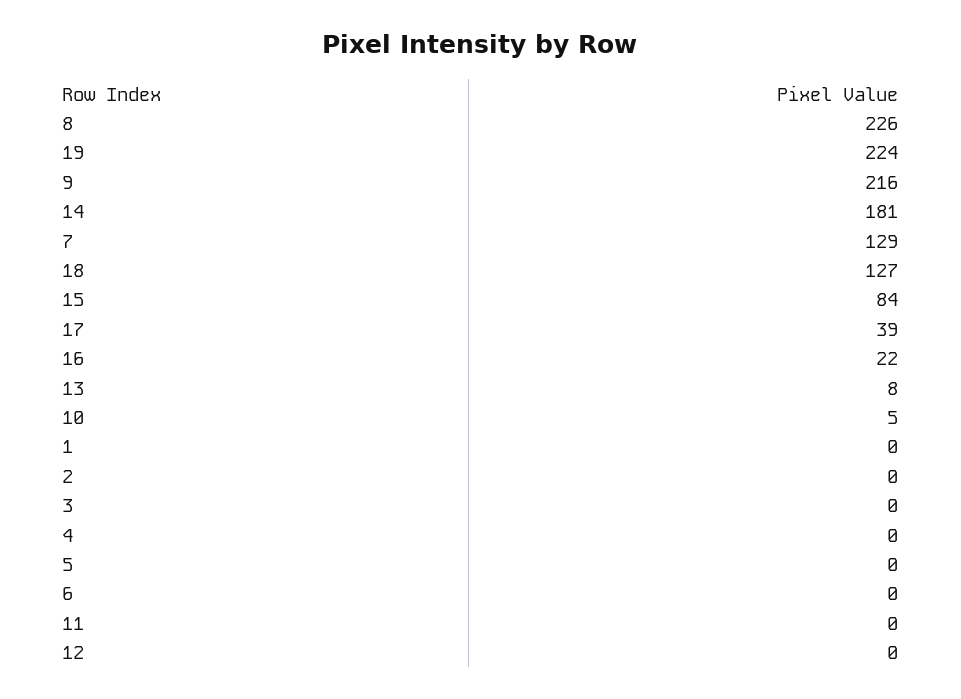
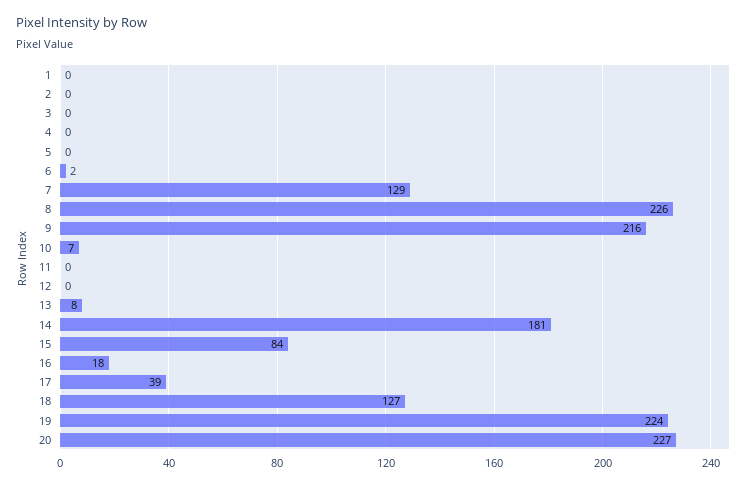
  {
    "8": 226,
    "19": 224,
    "9": 216,
    "14": 181,
    "7": 129,
    "18": 127,
    "15": 84,
    "17": 39,
-   "16": 22,
+   "16": 18,
    "13": 8,
-   "10": 5,
+   "10": 7,
    "1": 0,
    "2": 0,
    "3": 0,
    "4": 0,
    "5": 0,
-   "6": 0,
+   "6": 2,
    "11": 0,
-   "12": 0
+   "12": 0,
+   "20": 227
  }

